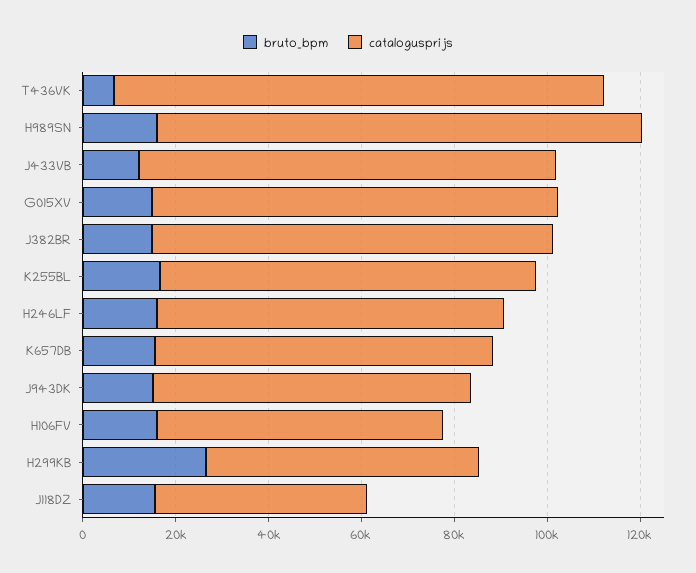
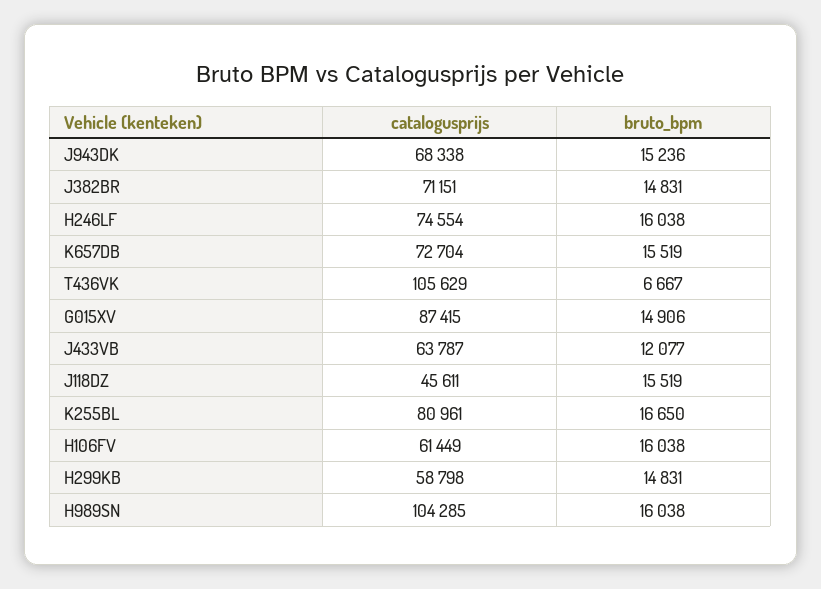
  {
    "bruto_bpm": {
      "T436VK": 6667,
      "H989SN": 16038,
      "J433VB": 12077,
      "G015XV": 14906,
      "J382BR": 14831,
      "K255BL": 16650,
      "H246LF": 16038,
      "K657DB": 15519,
      "J943DK": 15236,
      "H106FV": 16038,
-     "H299KB": 25000,
+     "H299KB": 14831,
      "J118DZ": 15519
    },
    "catalogusprijs": {
      "T436VK": 105629,
      "H989SN": 104285,
-     "J433VB": 90000,
+     "J433VB": 63787,
      "G015XV": 87415,
-     "J382BR": 85000,
+     "J382BR": 71151,
      "K255BL": 80961,
      "H246LF": 74554,
      "K657DB": 72704,
      "J943DK": 68338,
      "H106FV": 61449,
      "H299KB": 58798,
      "J118DZ": 45611
    }
  }

